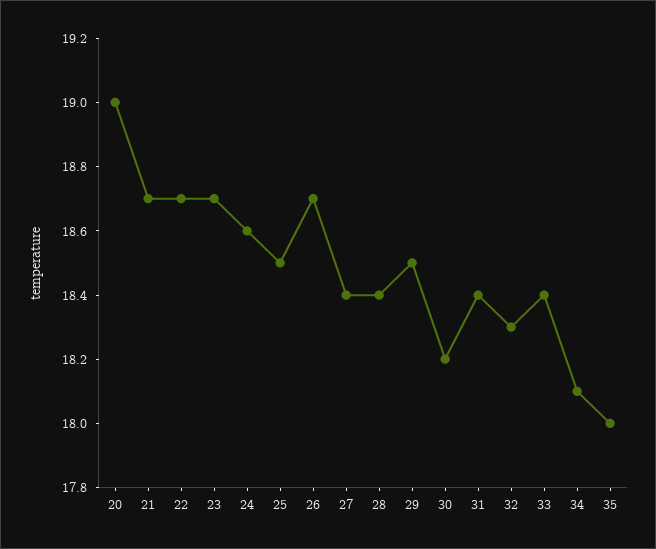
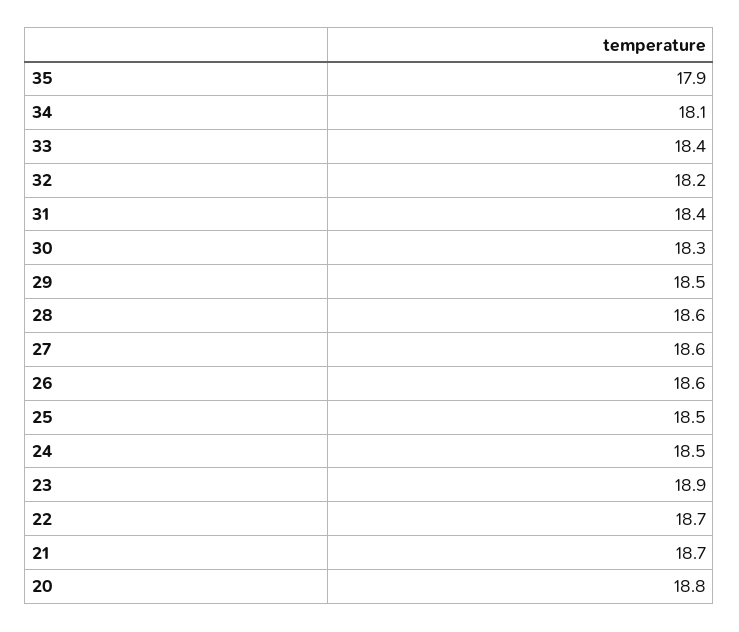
  {
-   "20": 19,
+   "20": 18.8,
    "21": 18.7,
    "22": 18.7,
-   "23": 18.7,
+   "23": 18.9,
-   "24": 18.6,
+   "24": 18.5,
    "25": 18.5,
-   "26": 18.7,
+   "26": 18.6,
-   "27": 18.4,
+   "27": 18.6,
-   "28": 18.4,
+   "28": 18.6,
    "29": 18.5,
-   "30": 18.2,
+   "30": 18.3,
    "31": 18.4,
-   "32": 18.3,
+   "32": 18.2,
    "33": 18.4,
    "34": 18.1,
-   "35": 18
+   "35": 17.9
  }

